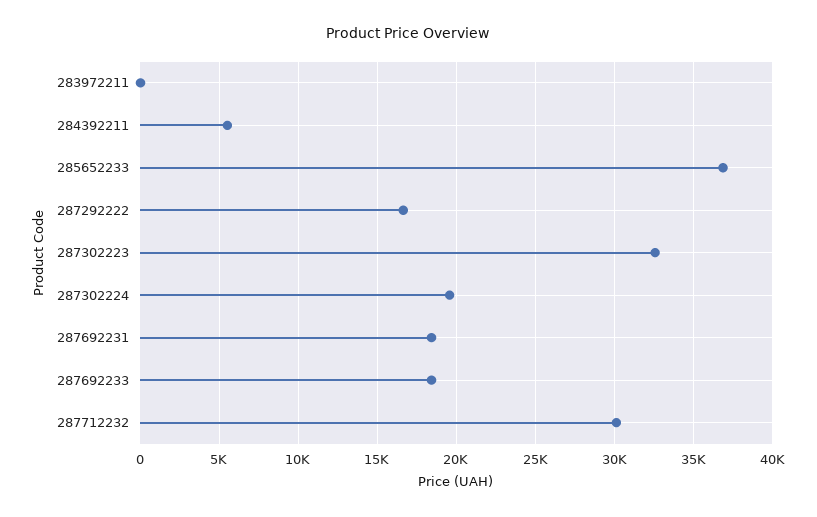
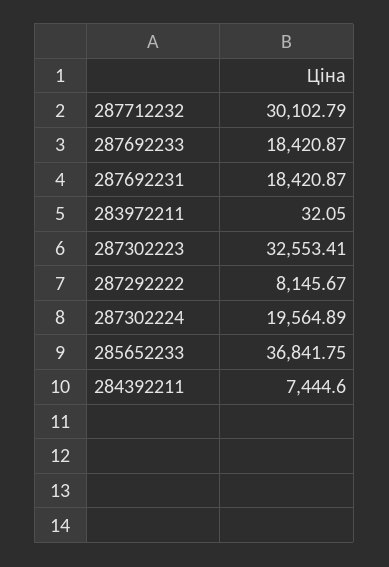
  {
    "283972211": 32.05,
-   "284392211": 5500,
+   "284392211": 7444.6,
    "285652233": 36841.75,
-   "287292222": 16500,
+   "287292222": 8145.67,
    "287302223": 32553.41,
    "287302224": 19564.89,
    "287692231": 18420.87,
    "287692233": 18420.87,
    "287712232": 30102.79
  }

